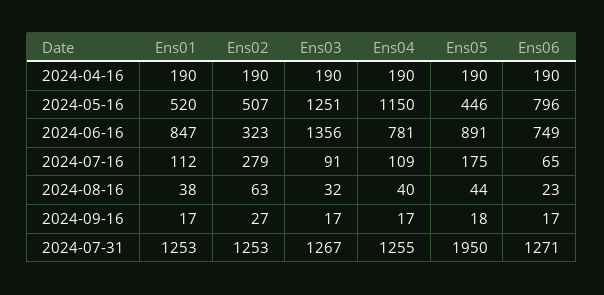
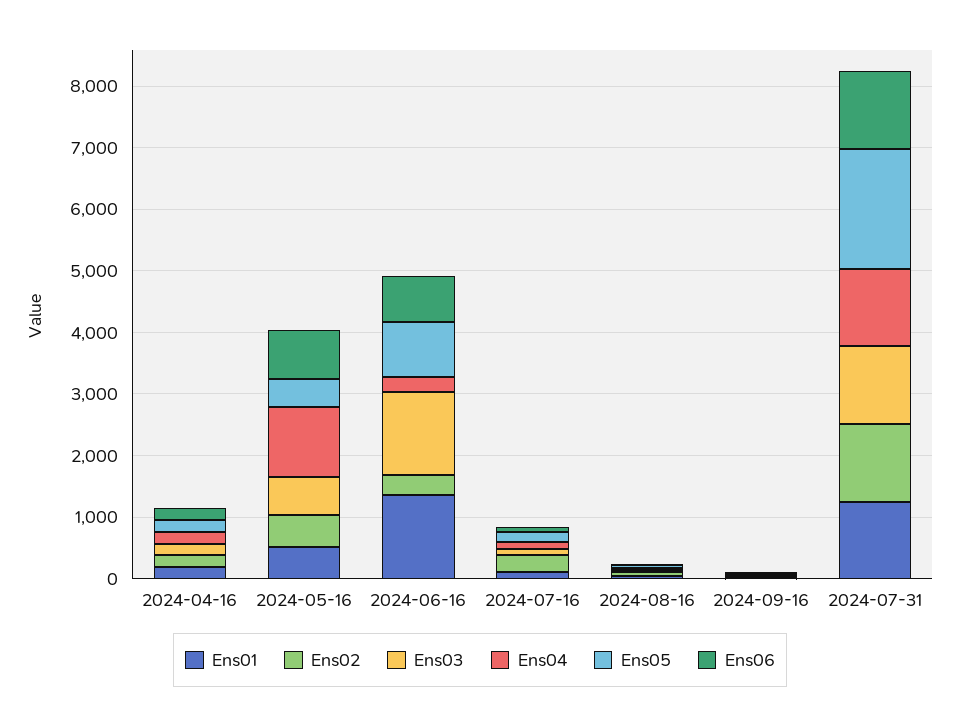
  {
    "Ens01": {
      "2024-04-16": 190,
      "2024-05-16": 520,
-     "2024-06-16": 847,
+     "2024-06-16": 1400,
      "2024-07-16": 112,
      "2024-08-16": 38,
      "2024-09-16": 17,
      "2024-07-31": 1253
    },
    "Ens02": {
      "2024-04-16": 190,
      "2024-05-16": 507,
      "2024-06-16": 323,
      "2024-07-16": 279,
      "2024-08-16": 63,
      "2024-09-16": 27,
      "2024-07-31": 1253
    },
    "Ens03": {
      "2024-04-16": 190,
-     "2024-05-16": 1251,
+     "2024-05-16": 600,
      "2024-06-16": 1356,
      "2024-07-16": 91,
      "2024-08-16": 32,
      "2024-09-16": 17,
      "2024-07-31": 1267
    },
    "Ens04": {
      "2024-04-16": 190,
      "2024-05-16": 1150,
-     "2024-06-16": 781,
+     "2024-06-16": 200,
      "2024-07-16": 109,
      "2024-08-16": 40,
      "2024-09-16": 17,
      "2024-07-31": 1255
    },
    "Ens05": {
      "2024-04-16": 190,
      "2024-05-16": 446,
      "2024-06-16": 891,
      "2024-07-16": 175,
      "2024-08-16": 44,
      "2024-09-16": 18,
      "2024-07-31": 1950
    },
    "Ens06": {
      "2024-04-16": 190,
      "2024-05-16": 796,
      "2024-06-16": 749,
      "2024-07-16": 65,
      "2024-08-16": 23,
      "2024-09-16": 17,
      "2024-07-31": 1271
    }
  }

